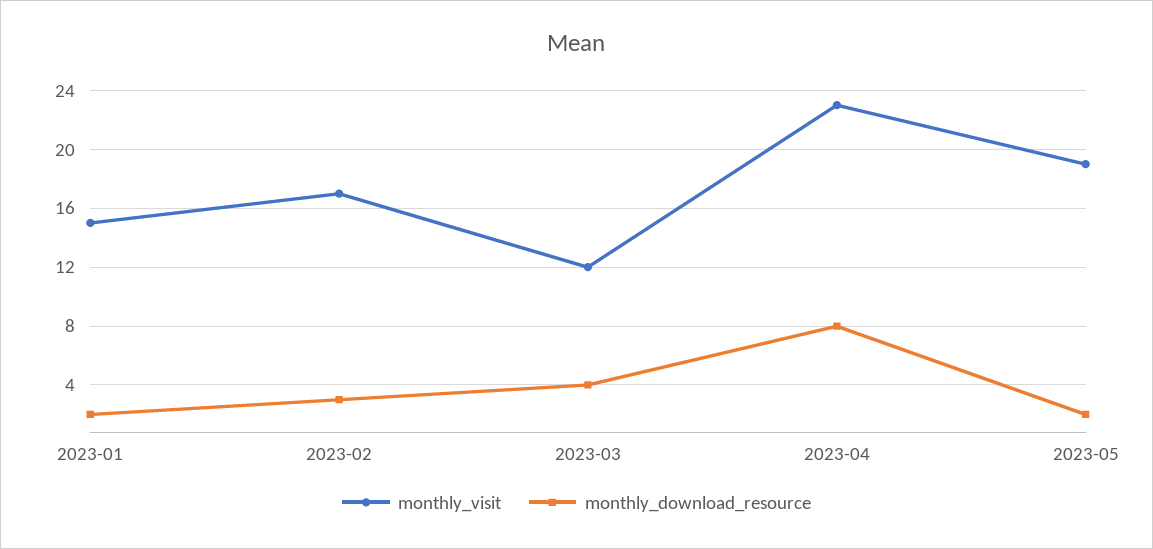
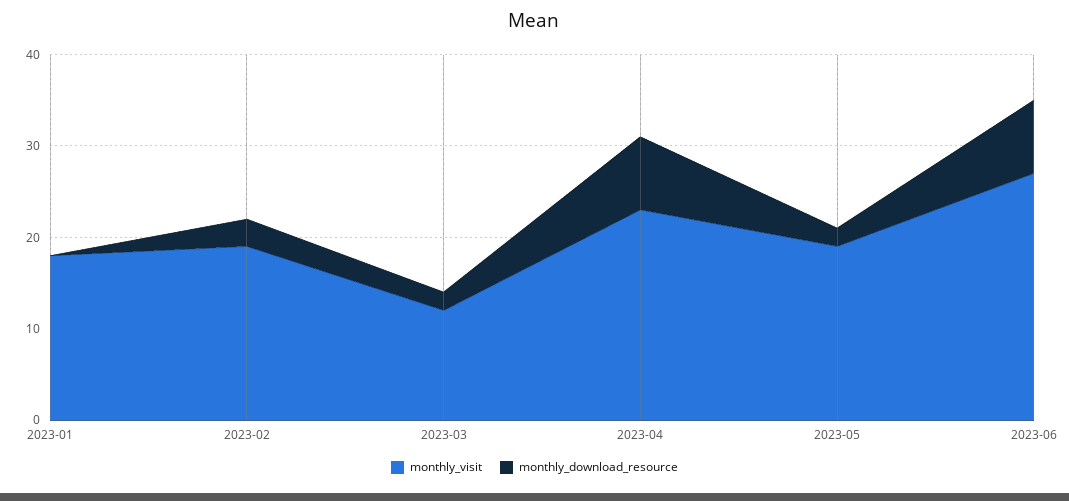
  {
    "monthly_visit": {
-     "2023-01": 15,
+     "2023-01": 18,
-     "2023-02": 17,
+     "2023-02": 19,
      "2023-03": 12,
      "2023-04": 23,
-     "2023-05": 19
+     "2023-05": 19,
+     "2023-06": 27
    },
    "monthly_download_resource": {
-     "2023-01": 2,
+     "2023-01": 0,
      "2023-02": 3,
-     "2023-03": 4,
+     "2023-03": 2,
      "2023-04": 8,
-     "2023-05": 2
+     "2023-05": 2,
+     "2023-06": 8
    }
  }

